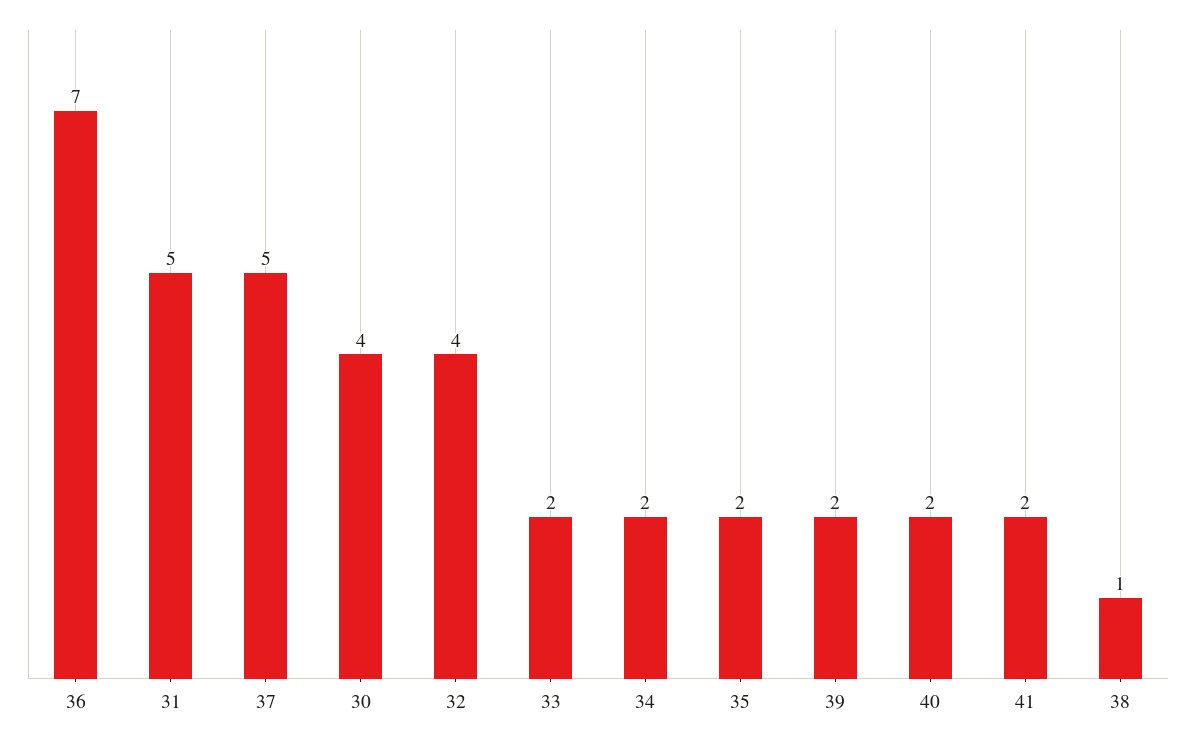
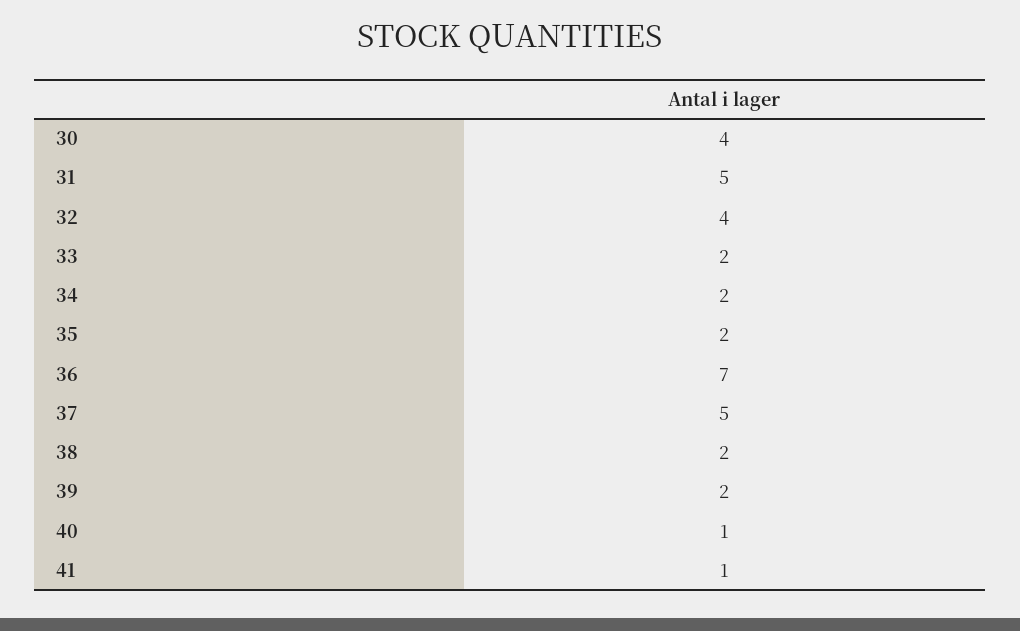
  {
    "36": 7,
    "31": 5,
    "37": 5,
    "30": 4,
    "32": 4,
    "33": 2,
    "34": 2,
    "35": 2,
    "39": 2,
-   "40": 2,
+   "40": 1,
-   "41": 2,
+   "41": 1,
-   "38": 1
+   "38": 2
  }

